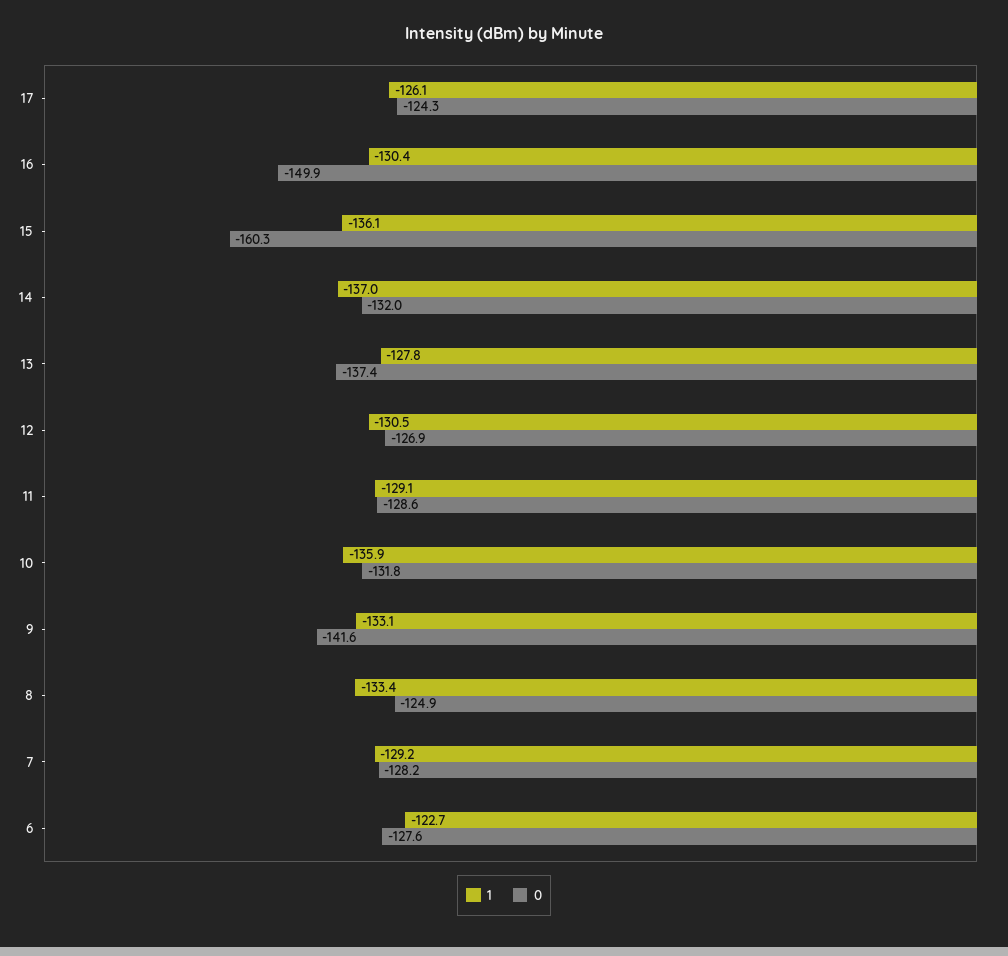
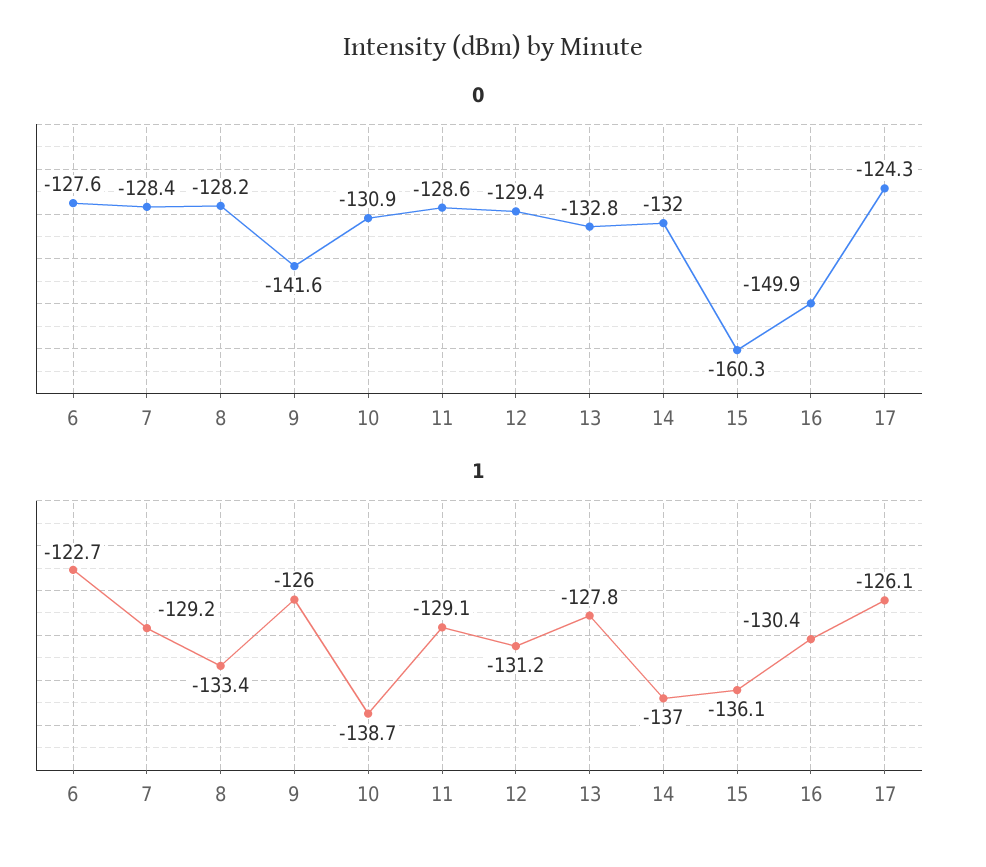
  {
    "1": {
      "17": -126.1,
      "16": -130.4,
      "15": -136.1,
      "14": -137,
      "13": -127.8,
-     "12": -130.5,
+     "12": -131.2,
      "11": -129.1,
-     "10": -135.9,
+     "10": -138.7,
-     "9": -133.1,
+     "9": -126,
      "8": -133.4,
      "7": -129.2,
      "6": -122.7
    },
    "0": {
      "17": -124.3,
      "16": -149.9,
      "15": -160.3,
      "14": -132,
-     "13": -137.4,
+     "13": -132.8,
-     "12": -126.9,
+     "12": -129.4,
      "11": -128.6,
-     "10": -131.8,
+     "10": -130.9,
      "9": -141.6,
-     "8": -124.9,
+     "8": -128.2,
-     "7": -128.2,
+     "7": -128.4,
      "6": -127.6
    }
  }

